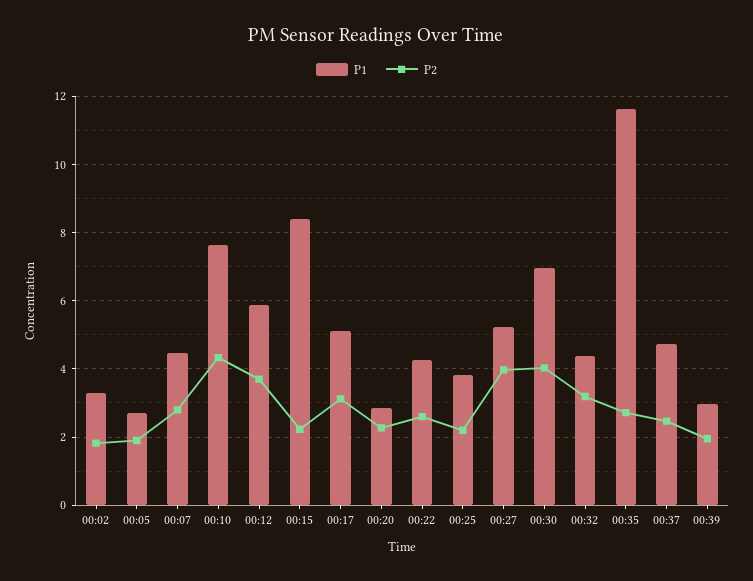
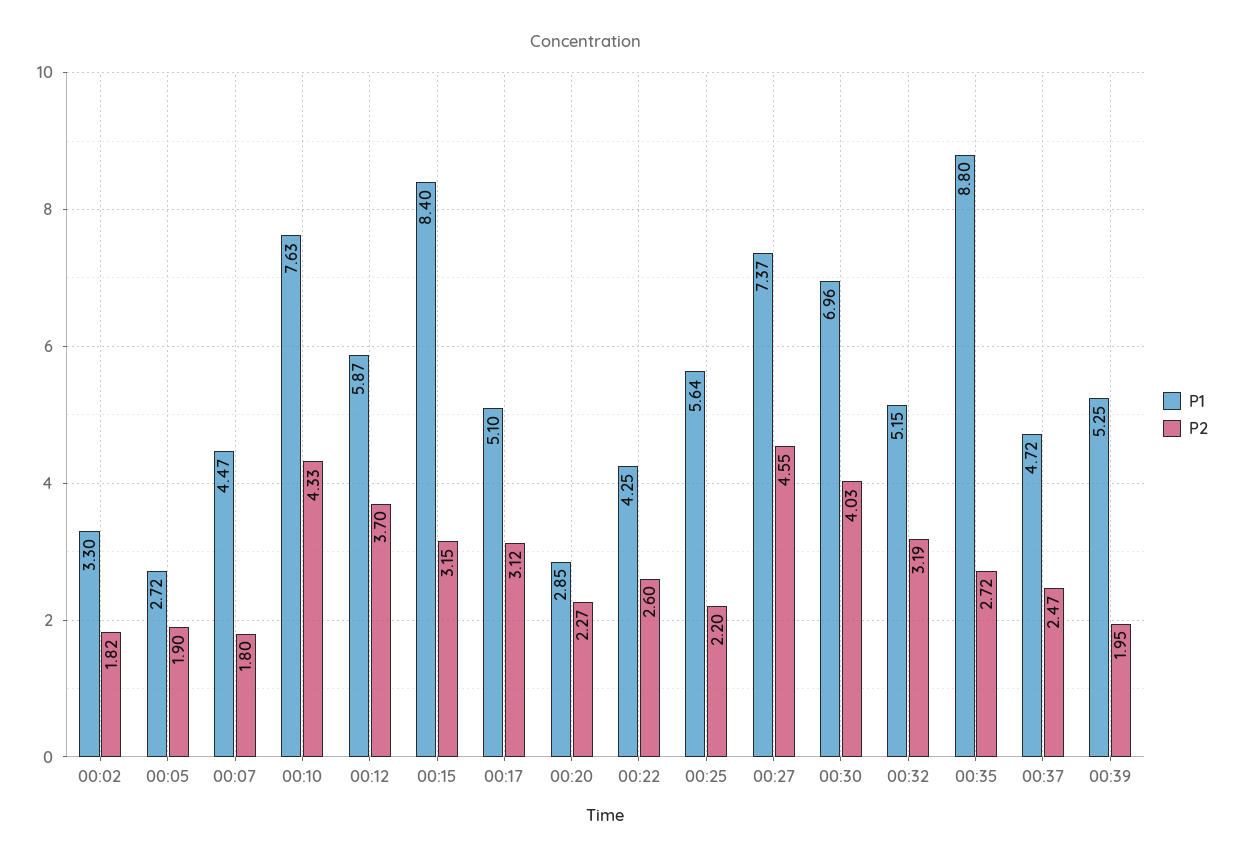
  {
    "P1": {
      "00:02": 3.3,
      "00:05": 2.72,
      "00:07": 4.47,
      "00:10": 7.63,
      "00:12": 5.87,
      "00:15": 8.4,
      "00:17": 5.1,
      "00:20": 2.85,
      "00:22": 4.25,
-     "00:25": 3.8,
+     "00:25": 5.64,
-     "00:27": 5.2,
+     "00:27": 7.37,
      "00:30": 6.96,
-     "00:32": 4.4,
+     "00:32": 5.15,
-     "00:35": 11.6,
+     "00:35": 8.8,
      "00:37": 4.72,
-     "00:39": 3
+     "00:39": 5.25
    },
    "P2": {
      "00:02": 1.82,
      "00:05": 1.9,
-     "00:07": 2.8,
+     "00:07": 1.8,
      "00:10": 4.33,
      "00:12": 3.7,
-     "00:15": 2.2,
+     "00:15": 3.15,
      "00:17": 3.12,
      "00:20": 2.27,
      "00:22": 2.6,
      "00:25": 2.2,
-     "00:27": 4,
+     "00:27": 4.55,
      "00:30": 4.03,
      "00:32": 3.19,
      "00:35": 2.72,
      "00:37": 2.47,
      "00:39": 1.95
    }
  }

